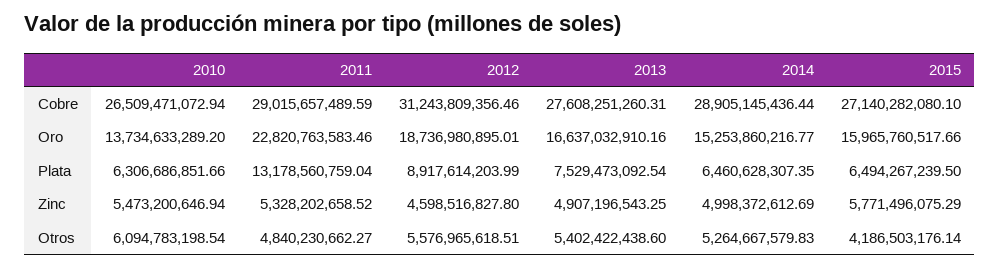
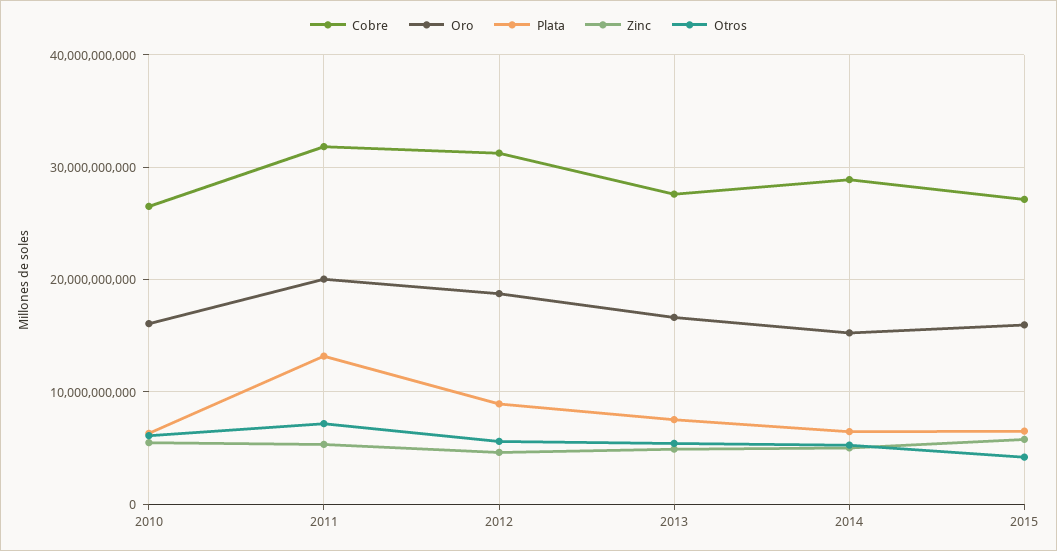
  {
    "Cobre": {
      "2010": 26509471072.94,
-     "2011": 29015657489.59,
+     "2011": 32000000000,
      "2012": 31243809356.46,
      "2013": 27608251260.31,
      "2014": 28905145436.44,
      "2015": 27140282080.1
    },
    "Oro": {
-     "2010": 13734633289.2,
+     "2010": 16000000000,
-     "2011": 22820763583.46,
+     "2011": 20000000000,
      "2012": 18736980895.01,
      "2013": 16637032910.16,
      "2014": 15253860216.77,
      "2015": 15965760517.66
    },
    "Plata": {
      "2010": 6306686851.66,
      "2011": 13178560759.04,
      "2012": 8917614203.99,
      "2013": 7529473092.54,
      "2014": 6460628307.35,
      "2015": 6494267239.5
    },
    "Zinc": {
      "2010": 5473200646.94,
      "2011": 5328202658.52,
      "2012": 4598516827.8,
      "2013": 4907196543.25,
      "2014": 4998372612.69,
      "2015": 5771496075.29
    },
    "Otros": {
      "2010": 6094783198.54,
-     "2011": 4840230662.27,
+     "2011": 7000000000,
      "2012": 5576965618.51,
      "2013": 5402422438.6,
      "2014": 5264667579.83,
      "2015": 4186503176.14
    }
  }

